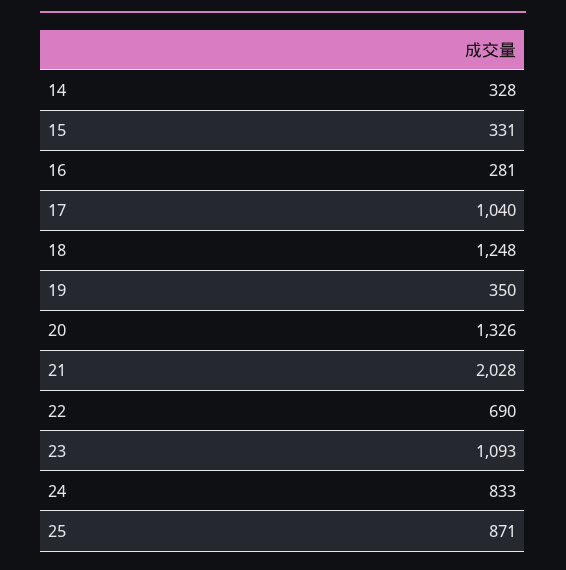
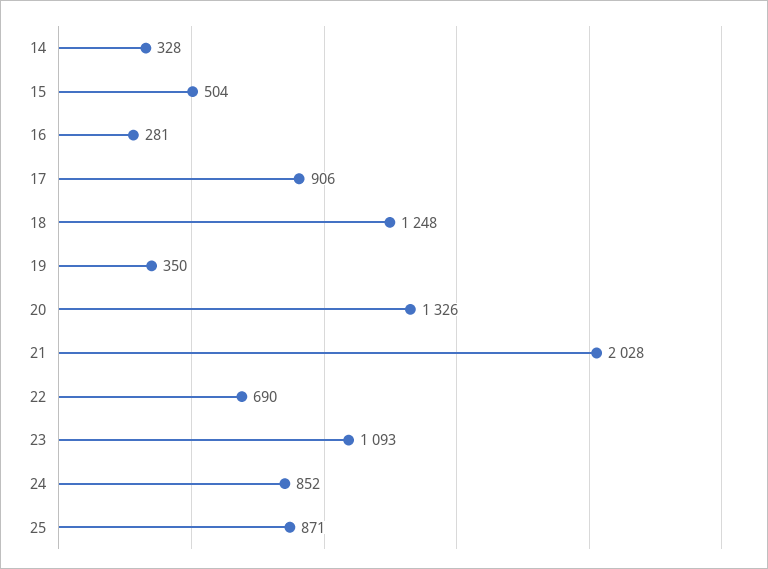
  {
    "14": 328,
-   "15": 331,
+   "15": 504,
    "16": 281,
-   "17": 1040,
+   "17": 906,
    "18": 1248,
    "19": 350,
    "20": 1326,
    "21": 2028,
    "22": 690,
    "23": 1093,
-   "24": 833,
+   "24": 852,
    "25": 871
  }

